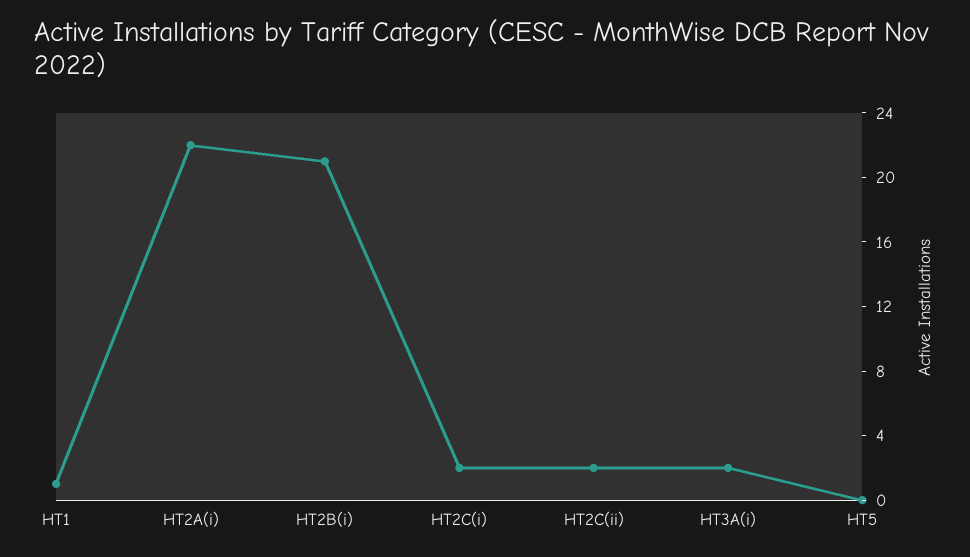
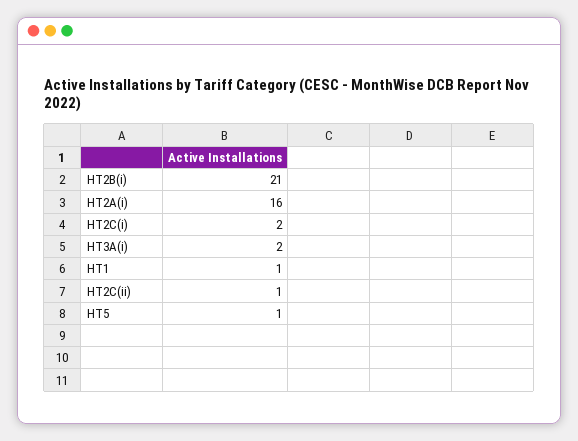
  {
    "HT1": 1,
-   "HT2A(i)": 22,
+   "HT2A(i)": 16,
    "HT2B(i)": 21,
    "HT2C(i)": 2,
-   "HT2C(ii)": 2,
+   "HT2C(ii)": 1,
    "HT3A(i)": 2,
-   "HT5": 0
+   "HT5": 1
  }

